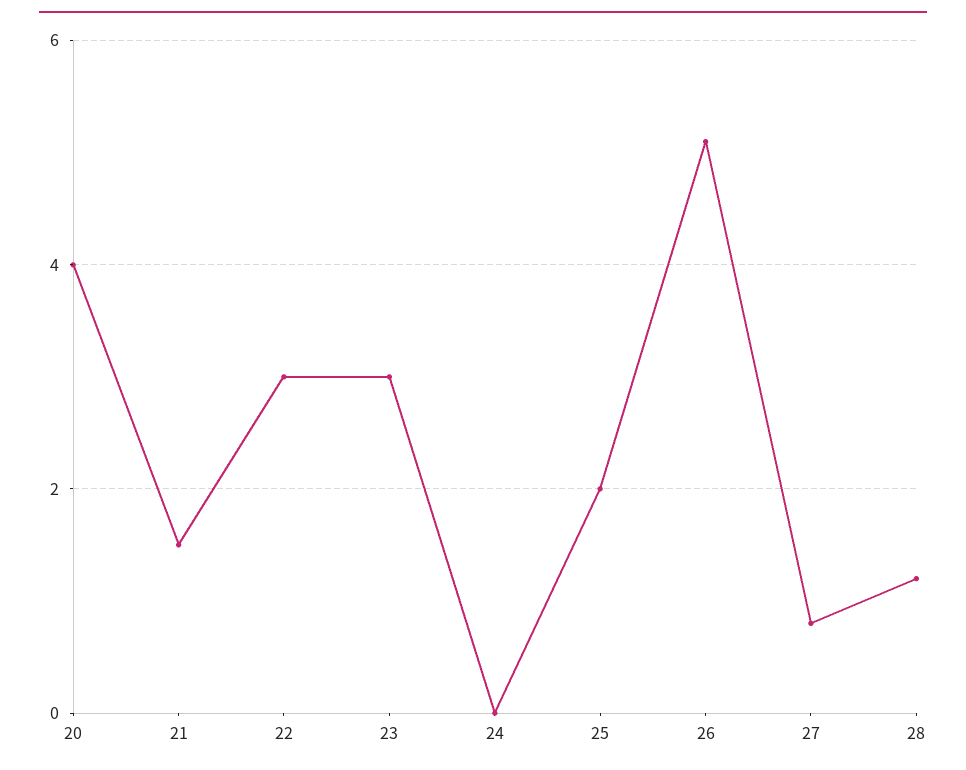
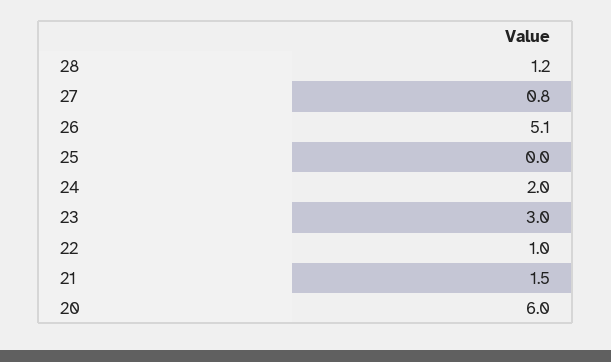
  {
-   "20": 4,
+   "20": 6,
    "21": 1.5,
-   "22": 3,
+   "22": 1,
    "23": 3,
-   "24": 0,
+   "24": 2,
-   "25": 2,
+   "25": 0,
    "26": 5.1,
    "27": 0.8,
    "28": 1.2
  }

